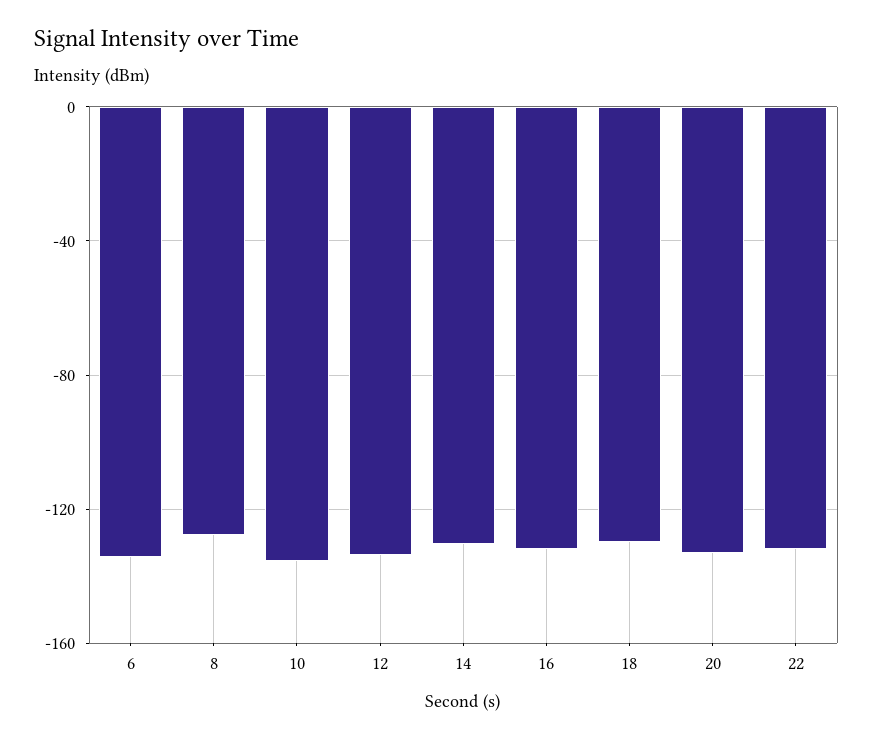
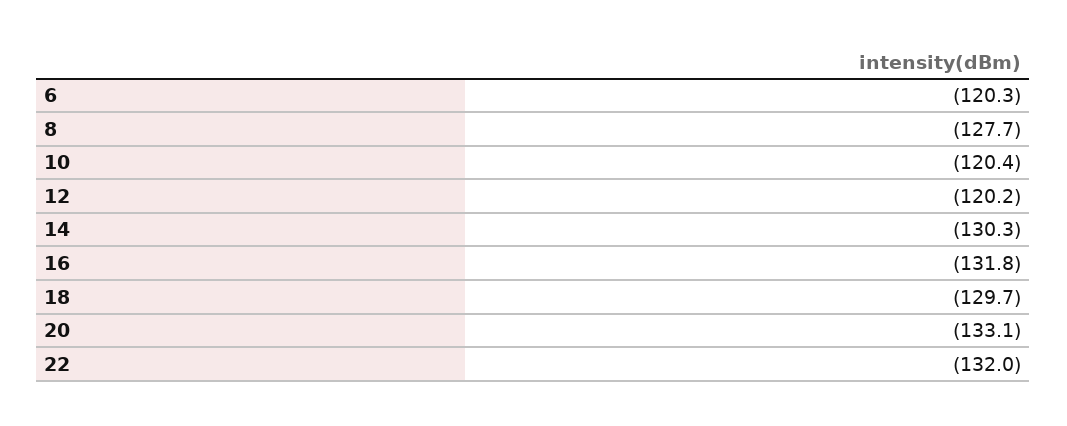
  {
-   "6": -135,
+   "6": -120.3,
    "8": -127.7,
-   "10": -135,
+   "10": -120.4,
-   "12": -135,
+   "12": -120.2,
    "14": -130.3,
    "16": -131.8,
    "18": -129.7,
    "20": -133.1,
    "22": -132
  }

